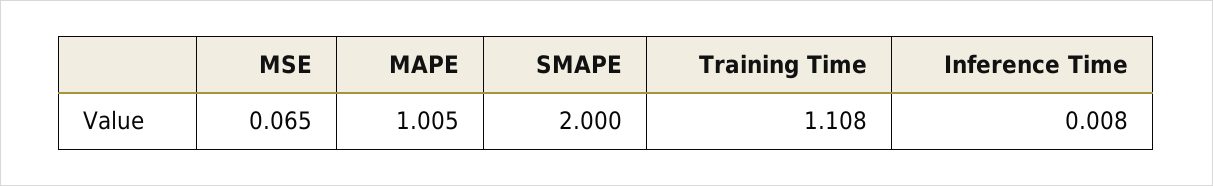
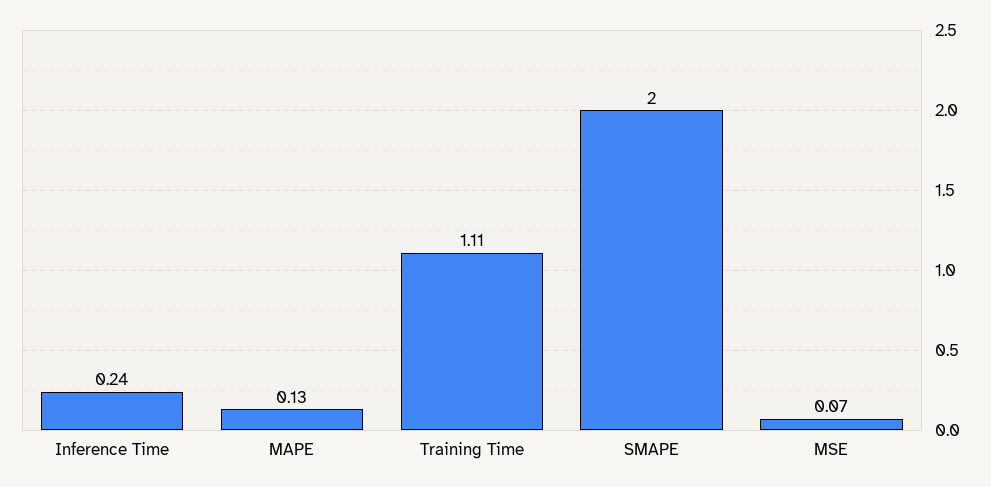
  {
    "MSE": 0.065,
-   "MAPE": 1.005,
+   "MAPE": 0.13,
    "SMAPE": 2,
    "Training Time": 1.108,
-   "Inference Time": 0.008
+   "Inference Time": 0.24
  }

